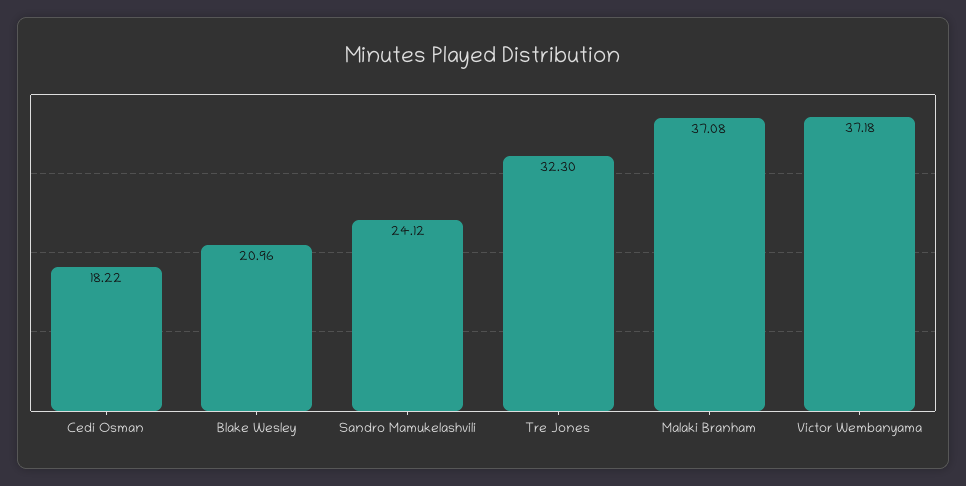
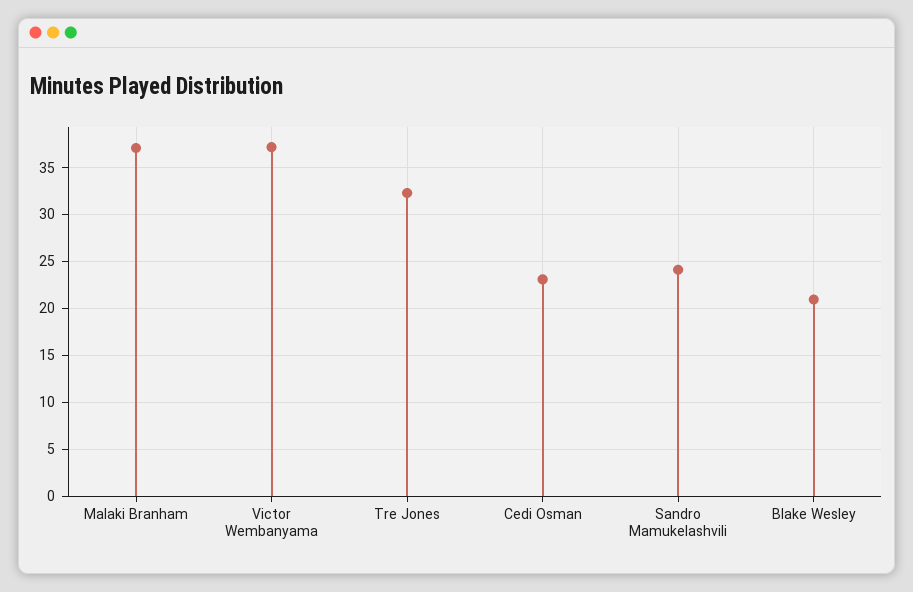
  {
-   "Cedi Osman": 18.22,
+   "Cedi Osman": 23,
    "Blake Wesley": 20.96,
    "Sandro Mamukelashvili": 24.12,
    "Tre Jones": 32.3,
    "Malaki Branham": 37.08,
    "Victor Wembanyama": 37.18
  }

